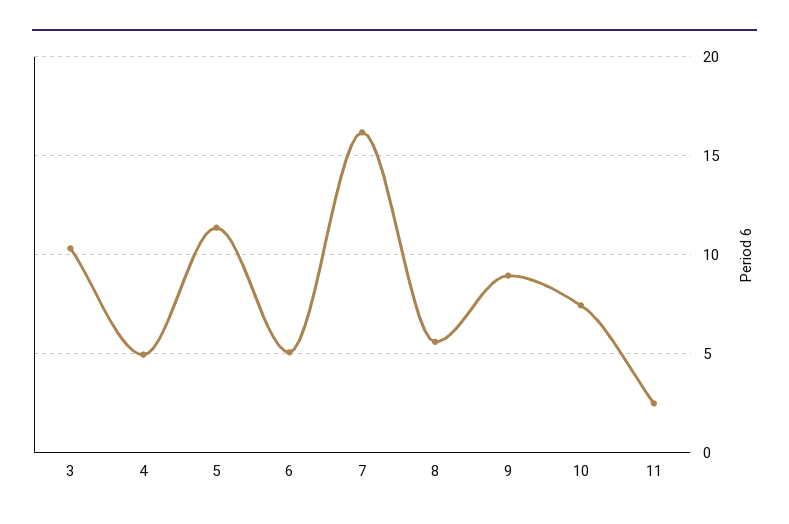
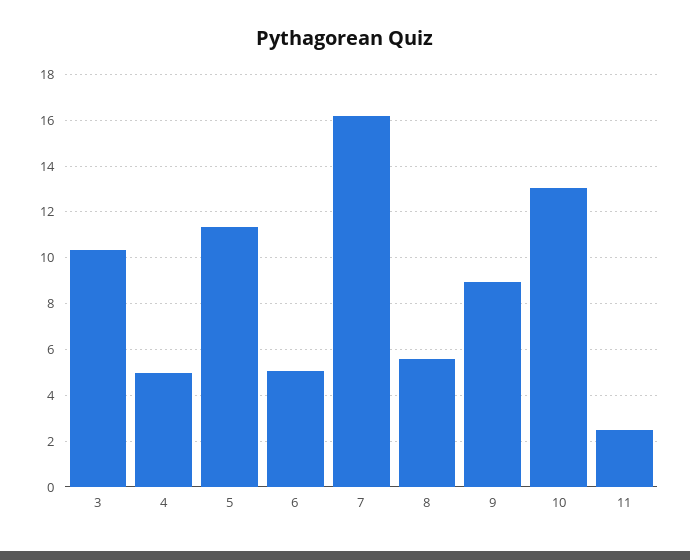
  {
    "3": 10.5,
    "4": 5,
    "5": 11.5,
    "6": 5,
    "7": 16,
    "8": 5.5,
    "9": 9,
-   "10": 7.5,
+   "10": 13,
    "11": 2.5
  }

